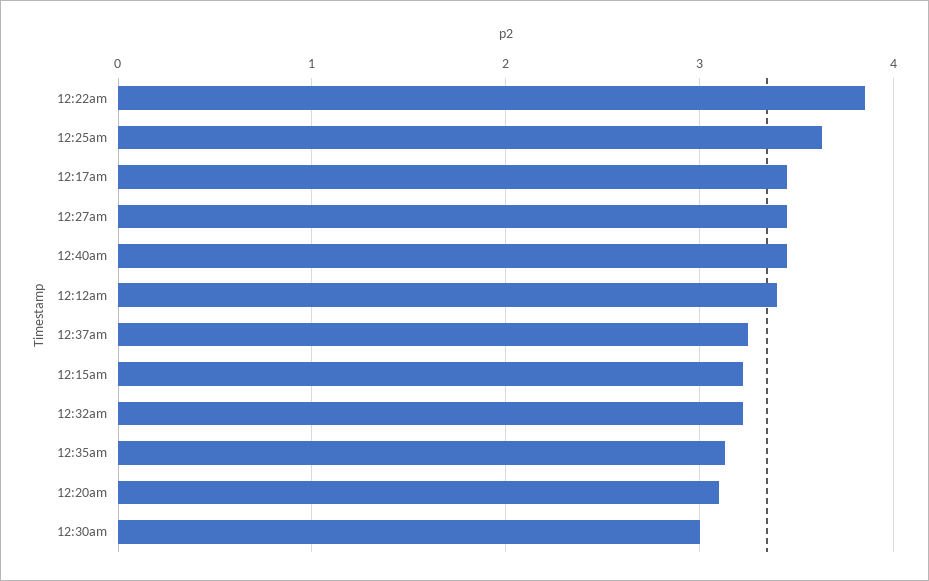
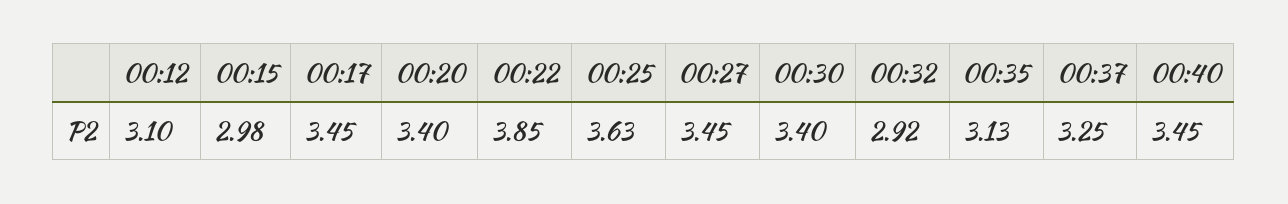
  {
    "12:22am": 3.85,
    "12:25am": 3.63,
    "12:17am": 3.45,
    "12:27am": 3.45,
    "12:40am": 3.45,
-   "12:12am": 3.4,
+   "12:12am": 3.1,
    "12:37am": 3.25,
-   "12:15am": 3.2,
+   "12:15am": 2.98,
-   "12:32am": 3.2,
+   "12:32am": 2.92,
    "12:35am": 3.13,
-   "12:20am": 3.1,
+   "12:20am": 3.4,
-   "12:30am": 3
+   "12:30am": 3.4
  }

